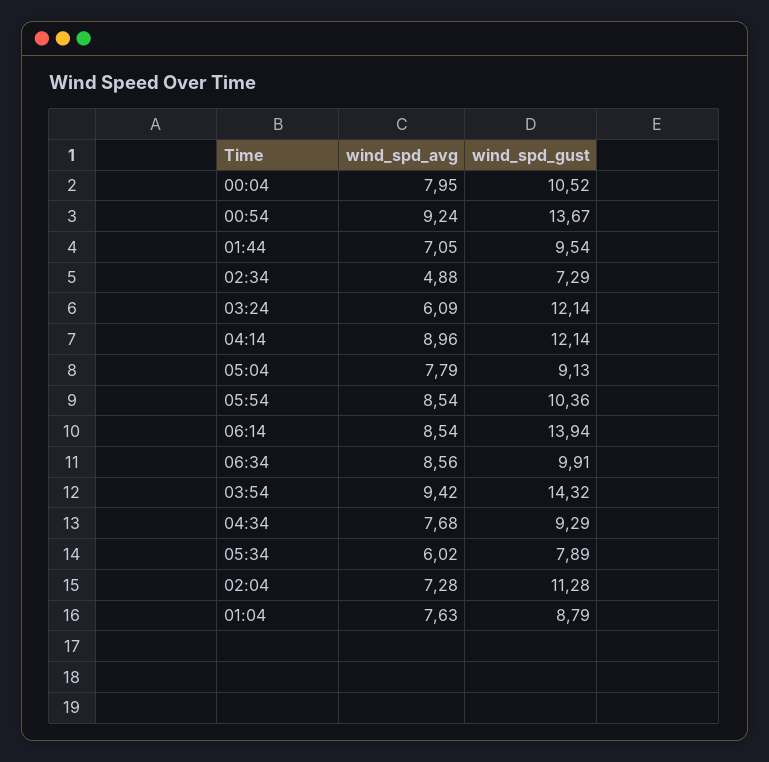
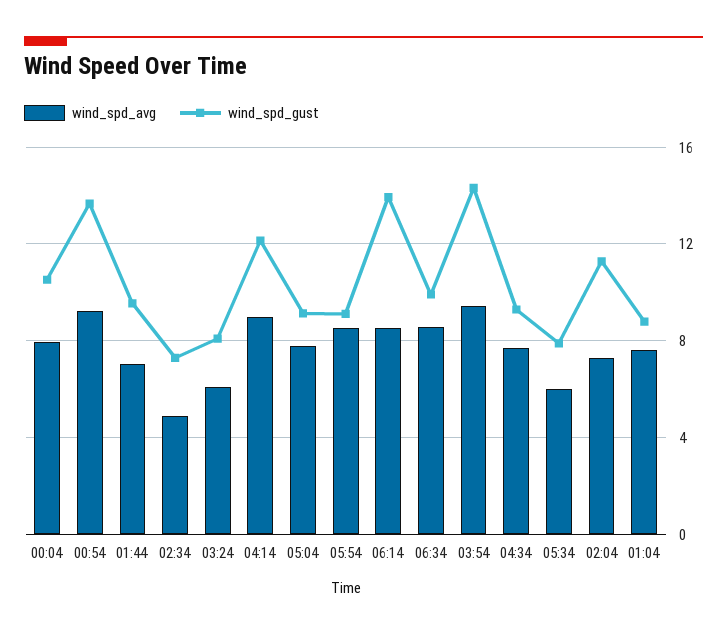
  {
    "wind_spd_avg": {
      "00:04": 7.95,
      "00:54": 9.24,
      "01:44": 7.05,
      "02:34": 4.88,
      "03:24": 6.09,
      "04:14": 8.96,
      "05:04": 7.79,
      "05:54": 8.54,
      "06:14": 8.54,
      "06:34": 8.56,
      "03:54": 9.42,
      "04:34": 7.68,
      "05:34": 6.02,
      "02:04": 7.28,
      "01:04": 7.63
    },
    "wind_spd_gust": {
      "00:04": 10.52,
      "00:54": 13.67,
      "01:44": 9.54,
      "02:34": 7.29,
-     "03:24": 12.14,
+     "03:24": 8,
      "04:14": 12.14,
      "05:04": 9.13,
-     "05:54": 10.36,
+     "05:54": 9,
      "06:14": 13.94,
      "06:34": 9.91,
      "03:54": 14.32,
      "04:34": 9.29,
      "05:34": 7.89,
      "02:04": 11.28,
      "01:04": 8.79
    }
  }

